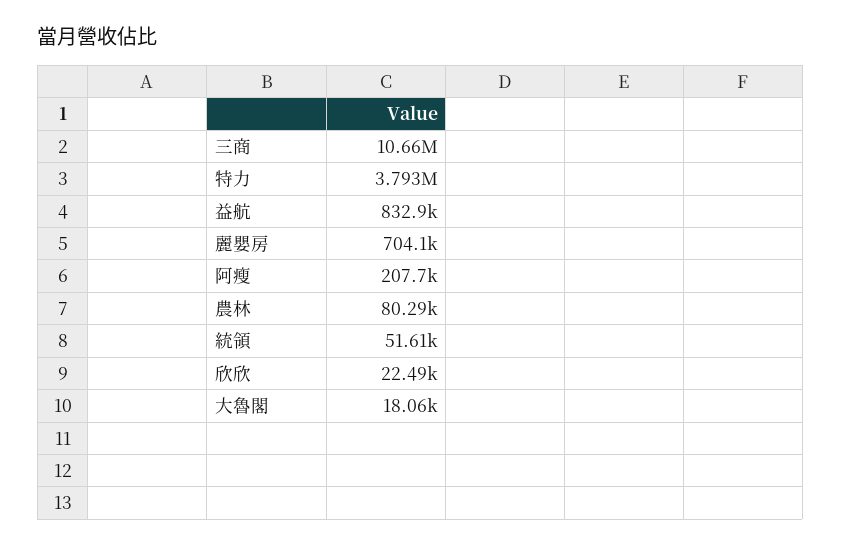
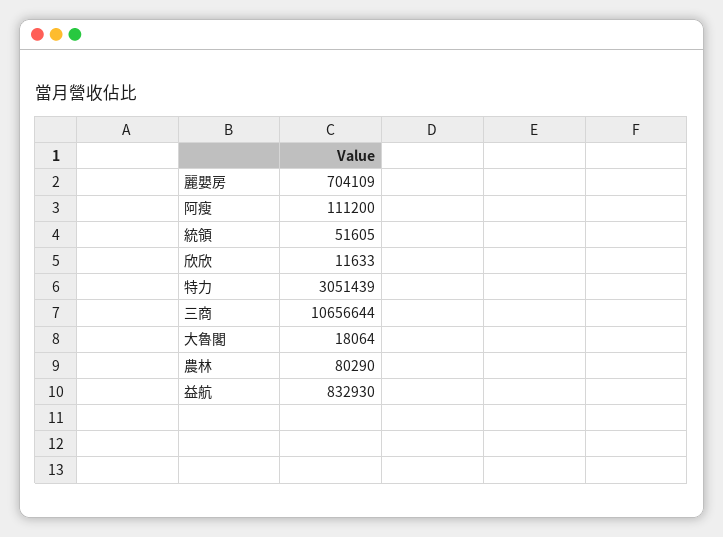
  {
    "三商": 10656644,
-   "特力": 3793000,
+   "特力": 3051439,
    "益航": 832930,
    "麗嬰房": 704109,
-   "阿瘦": 207700,
+   "阿瘦": 111200,
    "農林": 80290,
    "統領": 51605,
-   "欣欣": 22490,
+   "欣欣": 11633,
    "大魯閣": 18064
  }

